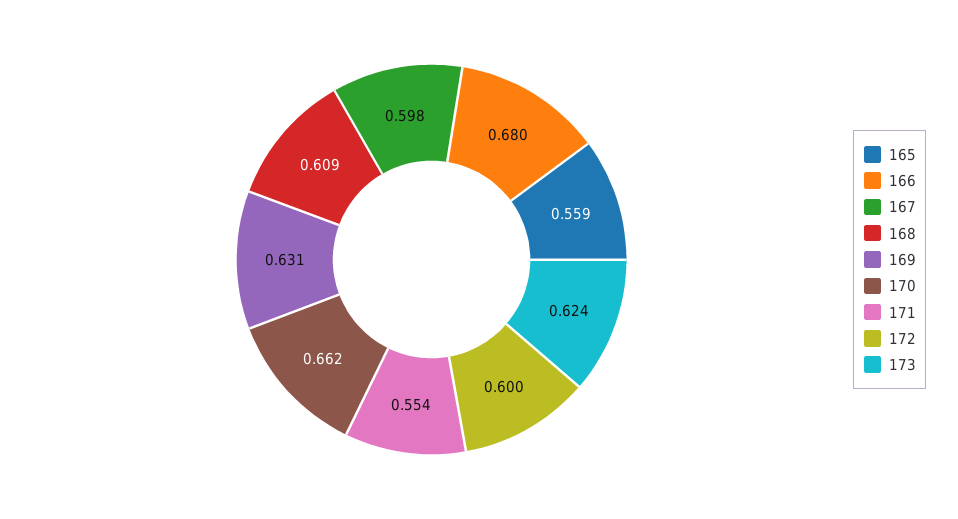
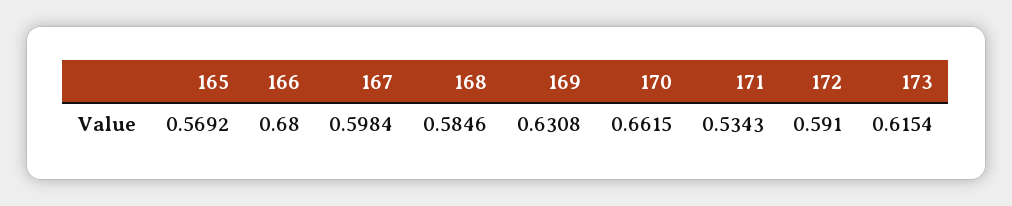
  {
-   "165": 0.559,
+   "165": 0.5692,
    "166": 0.68,
    "167": 0.5984,
-   "168": 0.609,
+   "168": 0.5846,
    "169": 0.6308,
    "170": 0.6615,
-   "171": 0.554,
+   "171": 0.5343,
-   "172": 0.6,
+   "172": 0.591,
-   "173": 0.624
+   "173": 0.6154
  }

